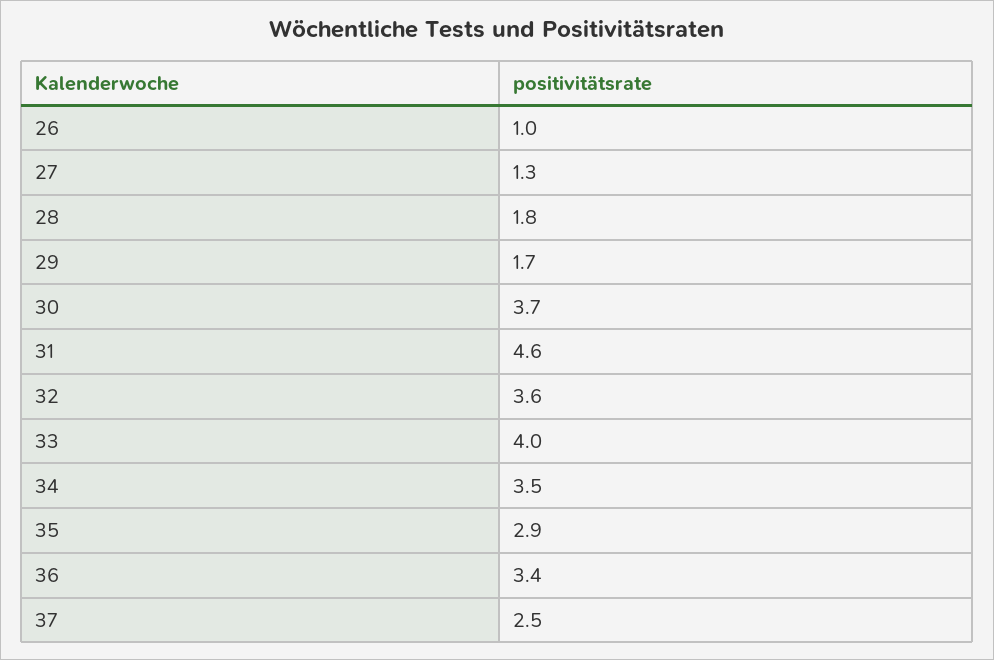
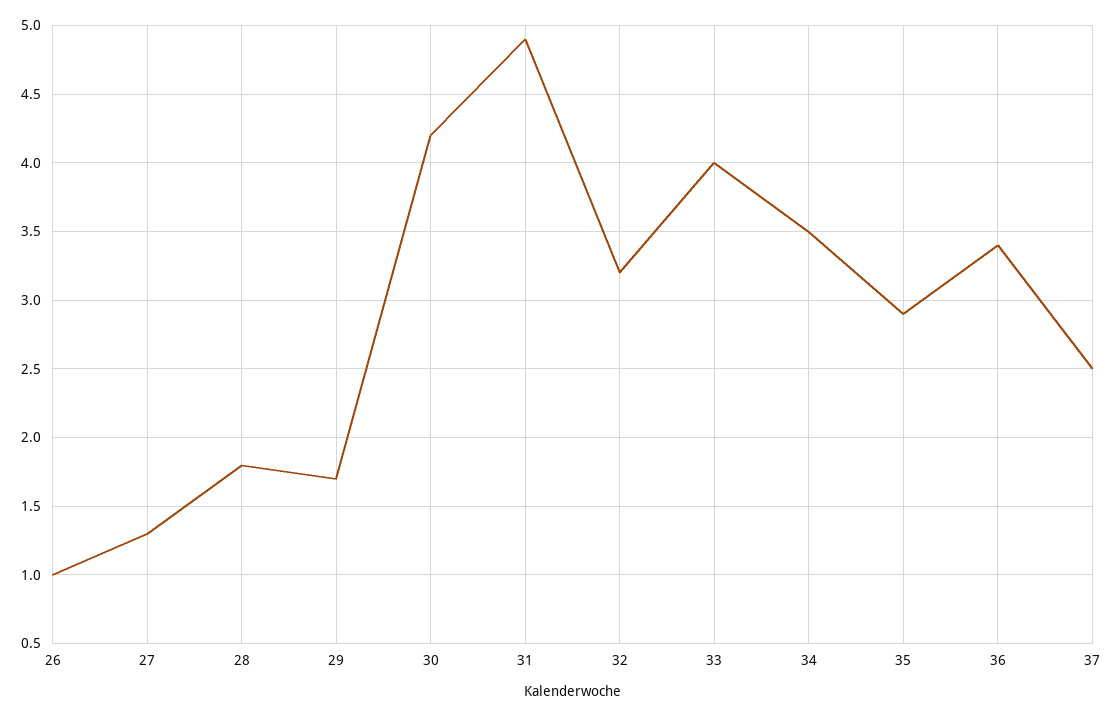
  {
    "26": 1,
    "27": 1.3,
    "28": 1.8,
    "29": 1.7,
-   "30": 3.7,
+   "30": 4.2,
-   "31": 4.6,
+   "31": 4.9,
-   "32": 3.6,
+   "32": 3.2,
    "33": 4,
    "34": 3.5,
    "35": 2.9,
    "36": 3.4,
    "37": 2.5
  }

